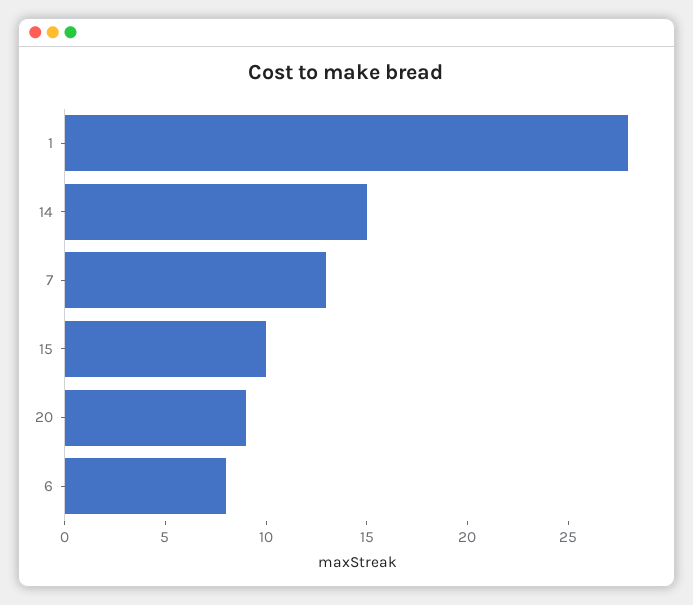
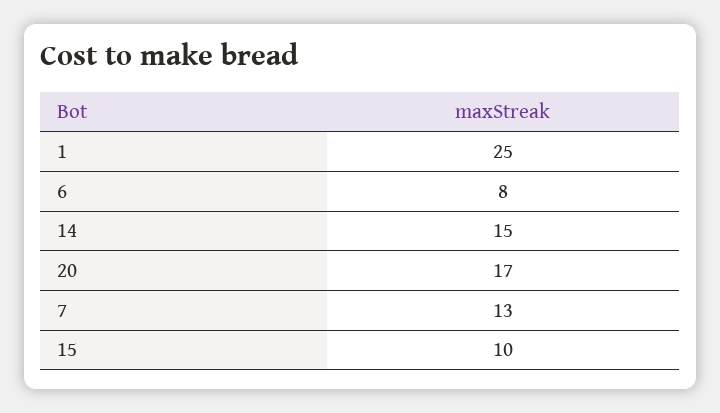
  {
-   "1": 28,
+   "1": 25,
    "14": 15,
    "7": 13,
    "15": 10,
-   "20": 9,
+   "20": 17,
    "6": 8
  }

